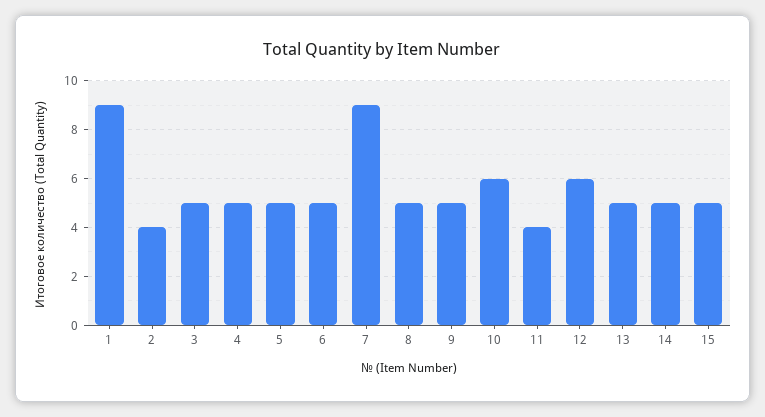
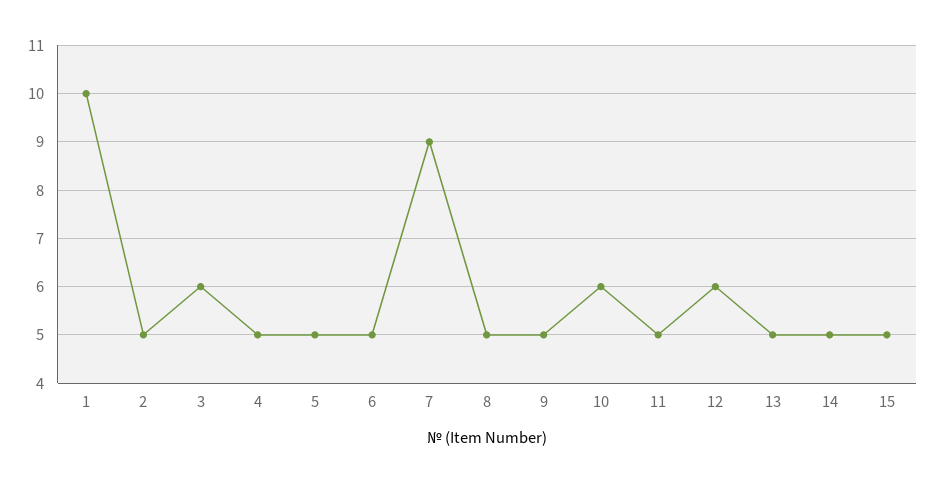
  {
-   "1": 9,
+   "1": 10,
-   "2": 4,
+   "2": 5,
-   "3": 5,
+   "3": 6,
    "4": 5,
    "5": 5,
    "6": 5,
    "7": 9,
    "8": 5,
    "9": 5,
    "10": 6,
-   "11": 4,
+   "11": 5,
    "12": 6,
    "13": 5,
    "14": 5,
    "15": 5
  }

